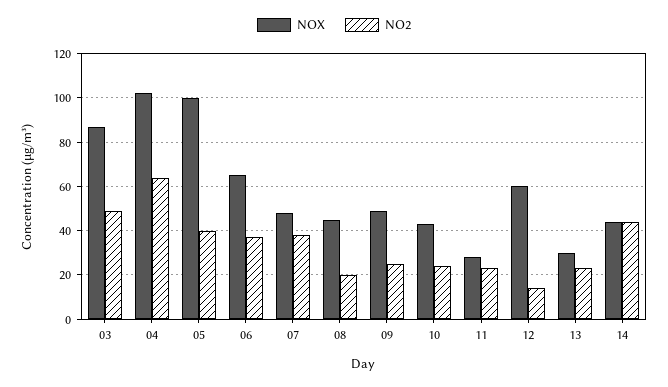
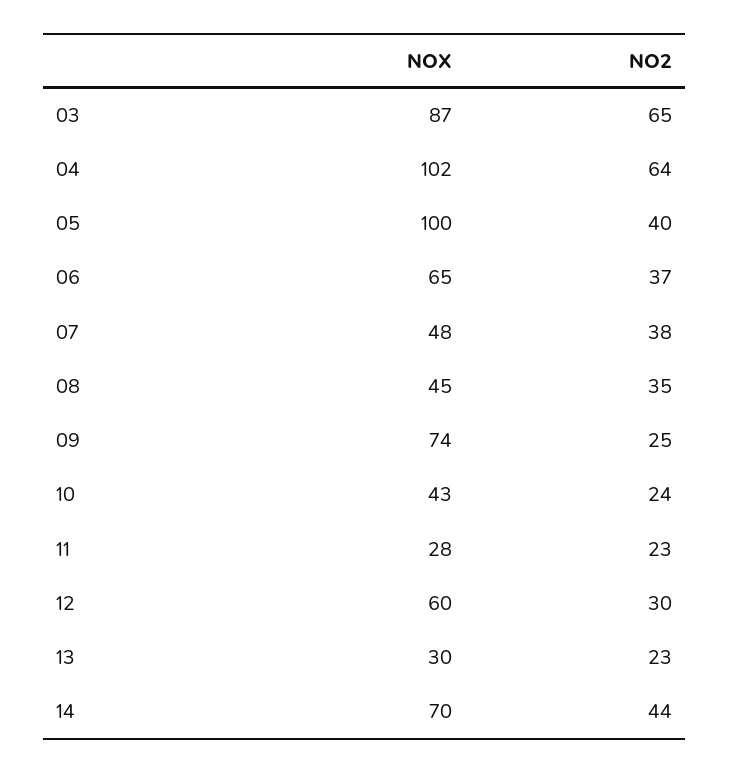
  {
    "NOX": {
      "03": 87,
      "04": 102,
      "05": 100,
      "06": 65,
      "07": 48,
      "08": 45,
-     "09": 50,
+     "09": 74,
      "10": 43,
      "11": 28,
      "12": 60,
      "13": 30,
-     "14": 45
+     "14": 70
    },
    "NO2": {
-     "03": 50,
+     "03": 65,
      "04": 64,
      "05": 40,
      "06": 37,
      "07": 38,
-     "08": 20,
+     "08": 35,
      "09": 25,
      "10": 24,
      "11": 23,
-     "12": 15,
+     "12": 30,
      "13": 23,
      "14": 44
    }
  }

